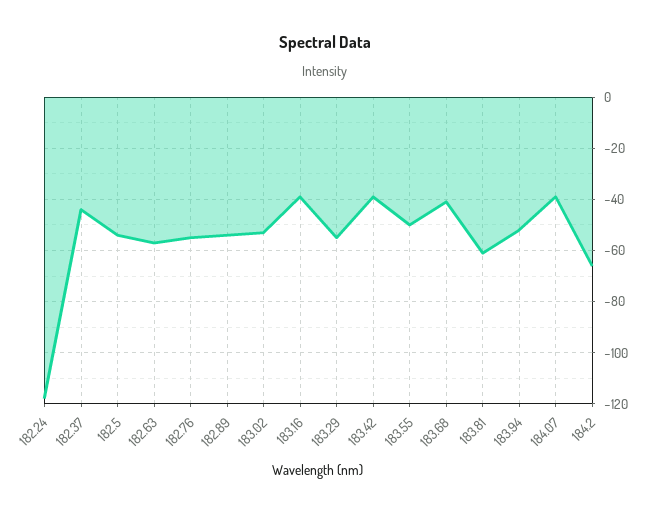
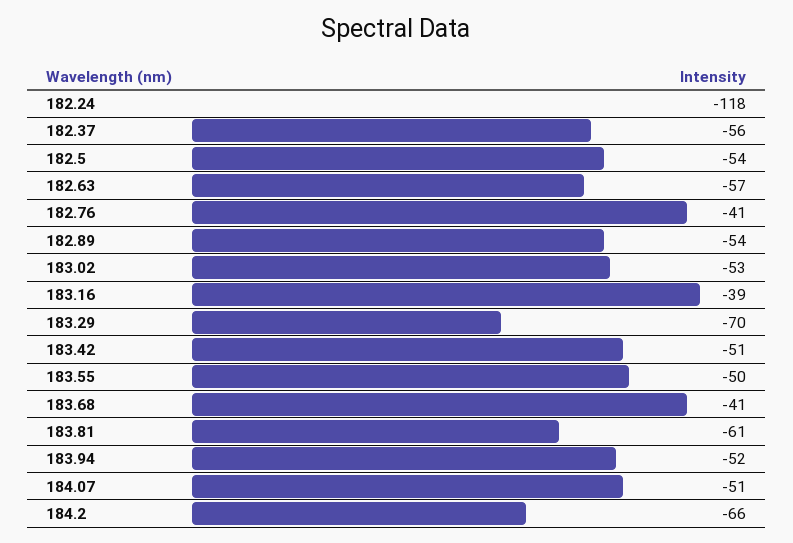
  {
    "182.24": -118,
-   "182.37": -45,
+   "182.37": -56,
    "182.5": -54,
    "182.63": -57,
-   "182.76": -55,
+   "182.76": -41,
    "182.89": -54,
    "183.02": -53,
    "183.16": -39,
-   "183.29": -55,
+   "183.29": -70,
-   "183.42": -40,
+   "183.42": -51,
    "183.55": -50,
    "183.68": -41,
    "183.81": -61,
    "183.94": -52,
-   "184.07": -40,
+   "184.07": -51,
    "184.2": -66
  }

